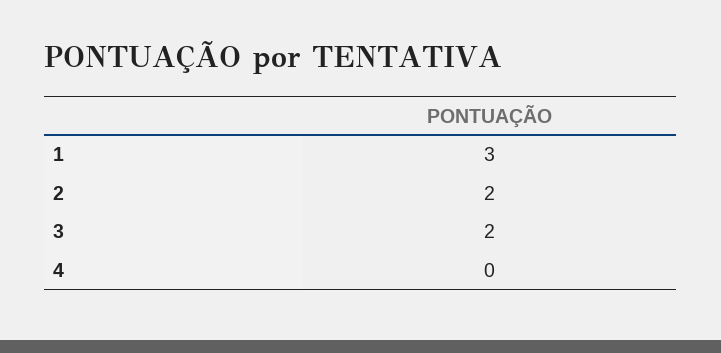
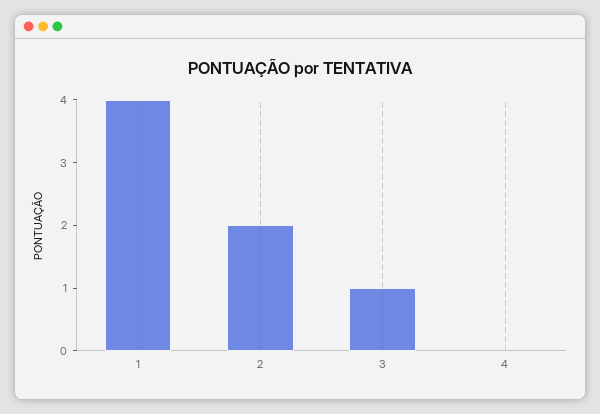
  {
-   "1": 3,
+   "1": 4,
    "2": 2,
-   "3": 2,
+   "3": 1,
    "4": 0
  }

